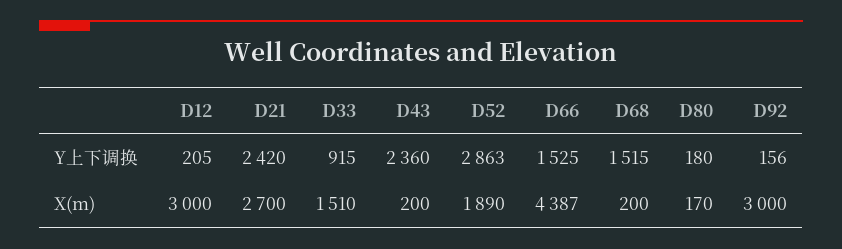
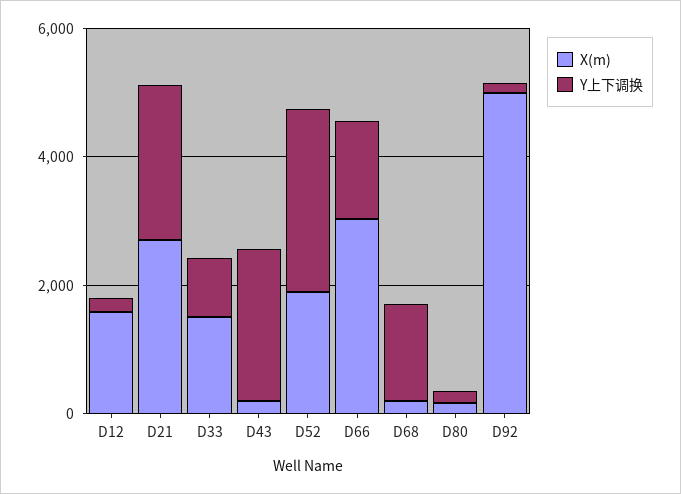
  {
    "Y上下调换": {
      "D12": 205,
      "D21": 2420,
      "D33": 915,
      "D43": 2360,
      "D52": 2863,
      "D66": 1525,
      "D68": 1515,
      "D80": 180,
      "D92": 156
    },
    "X(m)": {
-     "D12": 3000,
+     "D12": 1500,
      "D21": 2700,
      "D33": 1510,
      "D43": 200,
      "D52": 1890,
-     "D66": 4387,
+     "D66": 3000,
      "D68": 200,
      "D80": 170,
-     "D92": 3000
+     "D92": 5000
    }
  }

